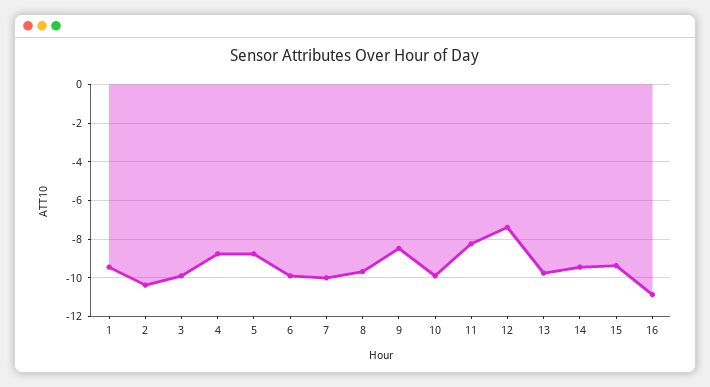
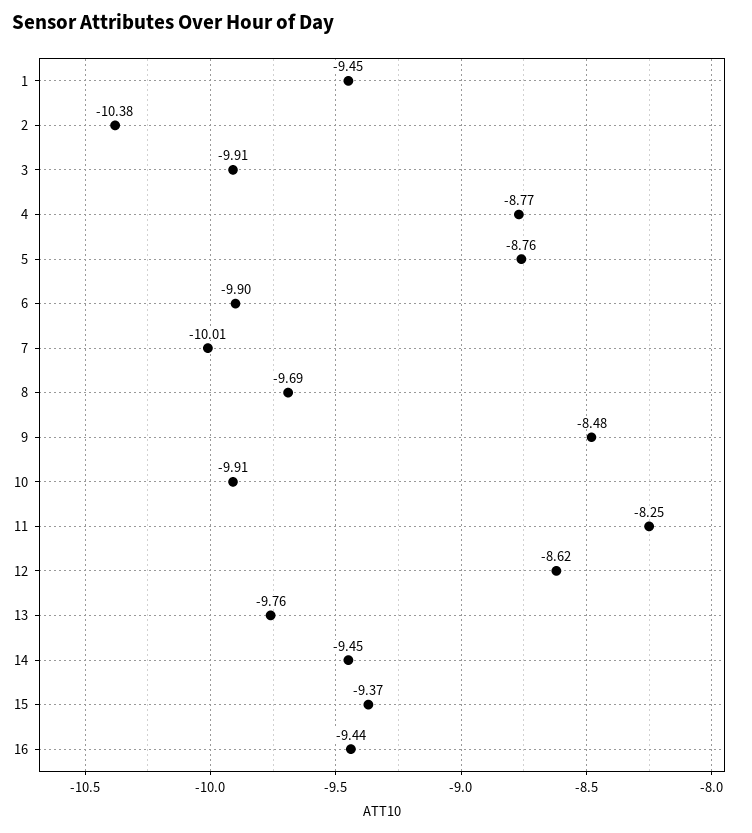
  {
    "1": -9.45,
    "2": -10.38,
    "3": -9.91,
    "4": -8.77,
    "5": -8.76,
    "6": -9.9,
    "7": -10.01,
    "8": -9.69,
    "9": -8.48,
    "10": -9.91,
    "11": -8.25,
-   "12": -7.5,
+   "12": -8.62,
    "13": -9.76,
    "14": -9.45,
    "15": -9.37,
-   "16": -11
+   "16": -9.44
  }

